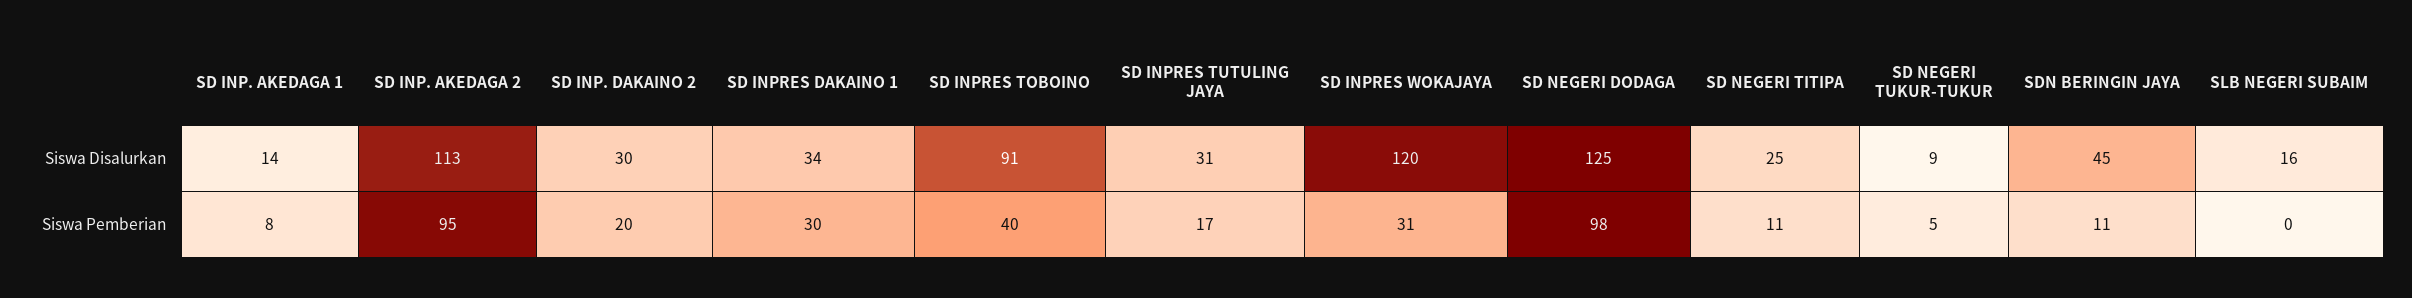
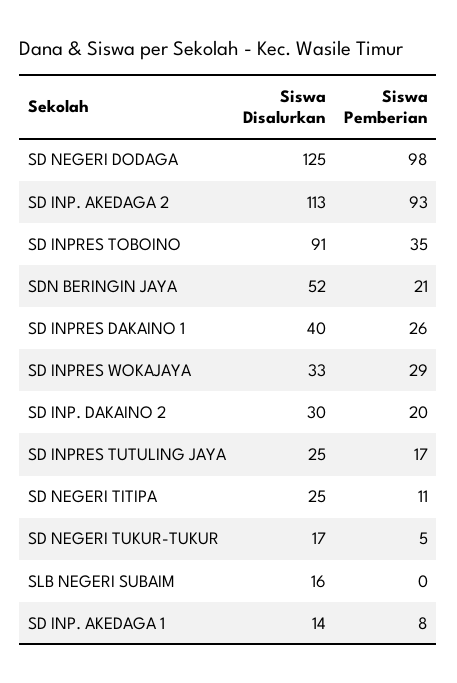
  {
    "SD INP. AKEDAGA 1": {
      "Siswa Disalurkan": 14,
      "Siswa Pemberian": 8
    },
    "SD INP. AKEDAGA 2": {
      "Siswa Disalurkan": 113,
-     "Siswa Pemberian": 95
+     "Siswa Pemberian": 93
    },
    "SD INP. DAKAINO 2": {
      "Siswa Disalurkan": 30,
      "Siswa Pemberian": 20
    },
    "SD INPRES DAKAINO 1": {
-     "Siswa Disalurkan": 34,
+     "Siswa Disalurkan": 40,
-     "Siswa Pemberian": 30
+     "Siswa Pemberian": 26
    },
    "SD INPRES TOBOINO": {
      "Siswa Disalurkan": 91,
-     "Siswa Pemberian": 40
+     "Siswa Pemberian": 35
    },
    "SD INPRES TUTULING JAYA": {
-     "Siswa Disalurkan": 31,
+     "Siswa Disalurkan": 25,
      "Siswa Pemberian": 17
    },
    "SD INPRES WOKAJAYA": {
-     "Siswa Disalurkan": 120,
+     "Siswa Disalurkan": 33,
-     "Siswa Pemberian": 31
+     "Siswa Pemberian": 29
    },
    "SD NEGERI DODAGA": {
      "Siswa Disalurkan": 125,
      "Siswa Pemberian": 98
    },
    "SD NEGERI TITIPA": {
      "Siswa Disalurkan": 25,
      "Siswa Pemberian": 11
    },
    "SD NEGERI TUKUR-TUKUR": {
-     "Siswa Disalurkan": 9,
+     "Siswa Disalurkan": 17,
      "Siswa Pemberian": 5
    },
    "SDN BERINGIN JAYA": {
-     "Siswa Disalurkan": 45,
+     "Siswa Disalurkan": 52,
-     "Siswa Pemberian": 11
+     "Siswa Pemberian": 21
    },
    "SLB NEGERI SUBAIM": {
      "Siswa Disalurkan": 16,
      "Siswa Pemberian": 0
    }
  }

